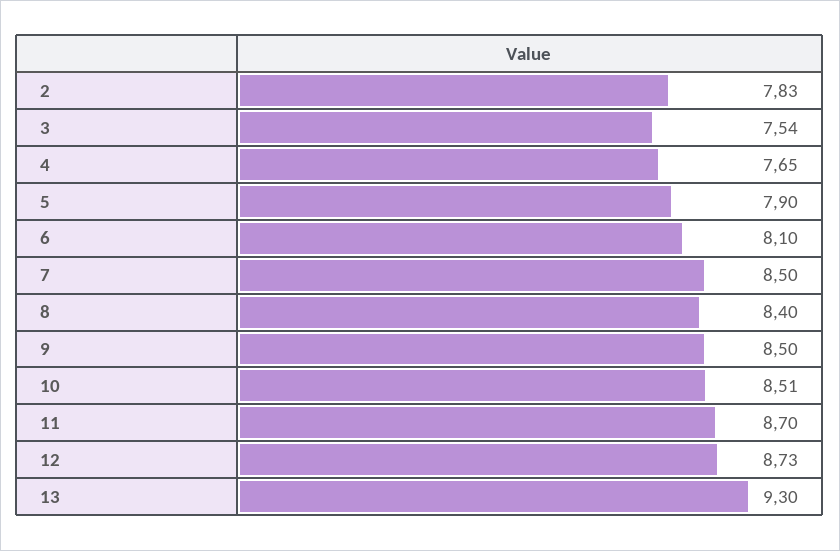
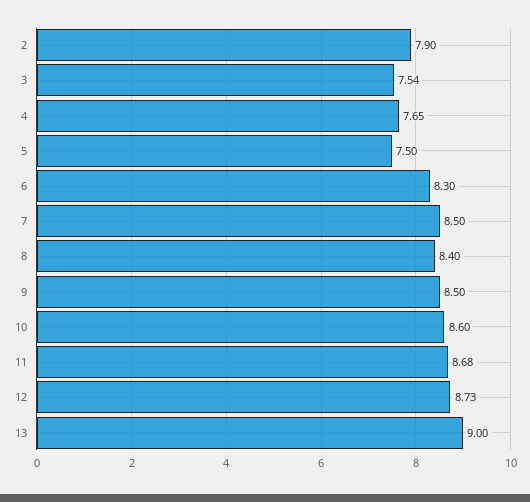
  {
-   "2": 7.83,
+   "2": 7.9,
    "3": 7.54,
    "4": 7.65,
-   "5": 7.9,
+   "5": 7.5,
-   "6": 8.1,
+   "6": 8.3,
    "7": 8.5,
    "8": 8.4,
    "9": 8.5,
-   "10": 8.51,
+   "10": 8.6,
-   "11": 8.7,
+   "11": 8.68,
    "12": 8.73,
-   "13": 9.3
+   "13": 9
  }

